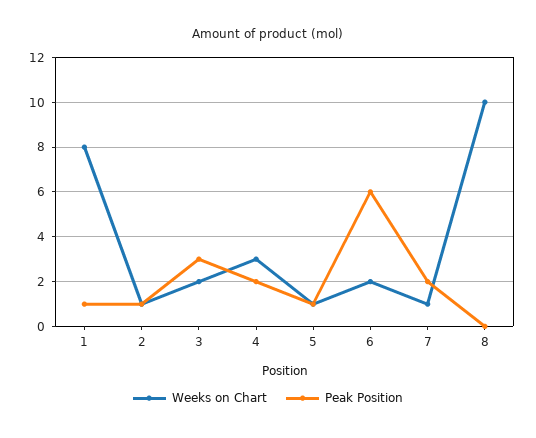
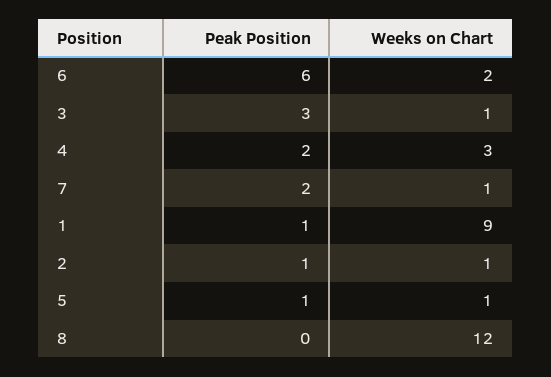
  {
    "Weeks on Chart": {
-     "1": 8,
+     "1": 9,
      "2": 1,
-     "3": 2,
+     "3": 1,
      "4": 3,
      "5": 1,
      "6": 2,
      "7": 1,
-     "8": 10
+     "8": 12
    },
    "Peak Position": {
      "1": 1,
      "2": 1,
      "3": 3,
      "4": 2,
      "5": 1,
      "6": 6,
      "7": 2,
      "8": 0
    }
  }

